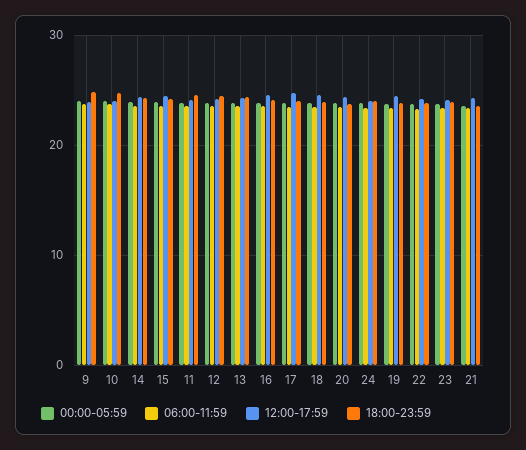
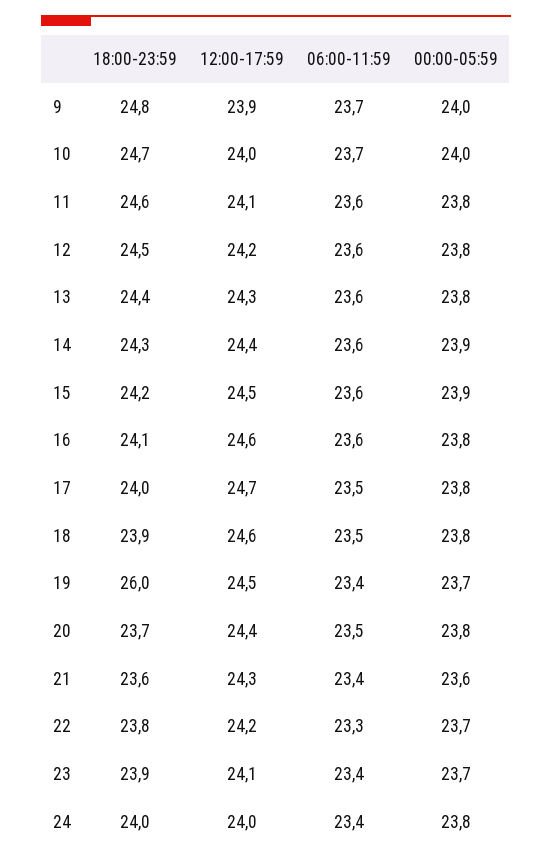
  {
    "00:00-05:59": {
      "9": 24,
      "10": 24,
      "14": 23.9,
      "15": 23.9,
      "11": 23.8,
      "12": 23.8,
      "13": 23.8,
      "16": 23.8,
      "17": 23.8,
      "18": 23.8,
      "20": 23.8,
      "24": 23.8,
      "19": 23.7,
      "22": 23.7,
      "23": 23.7,
      "21": 23.6
    },
    "06:00-11:59": {
      "9": 23.7,
      "10": 23.7,
      "14": 23.6,
      "15": 23.6,
      "11": 23.6,
      "12": 23.6,
      "13": 23.6,
      "16": 23.6,
      "17": 23.5,
      "18": 23.5,
      "20": 23.5,
      "24": 23.4,
      "19": 23.4,
      "22": 23.3,
      "23": 23.4,
      "21": 23.4
    },
    "12:00-17:59": {
      "9": 23.9,
      "10": 24,
      "14": 24.4,
      "15": 24.5,
      "11": 24.1,
      "12": 24.2,
      "13": 24.3,
      "16": 24.6,
      "17": 24.7,
      "18": 24.6,
      "20": 24.4,
      "24": 24,
      "19": 24.5,
      "22": 24.2,
      "23": 24.1,
      "21": 24.3
    },
    "18:00-23:59": {
      "9": 24.8,
      "10": 24.7,
      "14": 24.3,
      "15": 24.2,
      "11": 24.6,
      "12": 24.5,
      "13": 24.4,
      "16": 24.1,
      "17": 24,
      "18": 23.9,
      "20": 23.7,
      "24": 24,
-     "19": 24,
+     "19": 26,
      "22": 23.8,
      "23": 23.9,
      "21": 23.6
    }
  }

